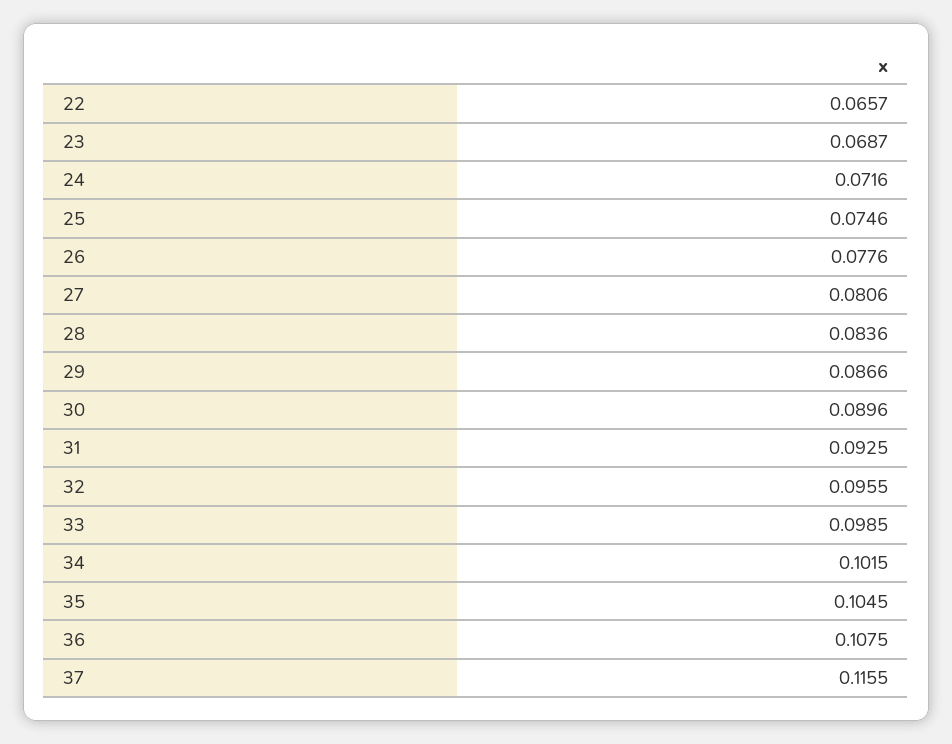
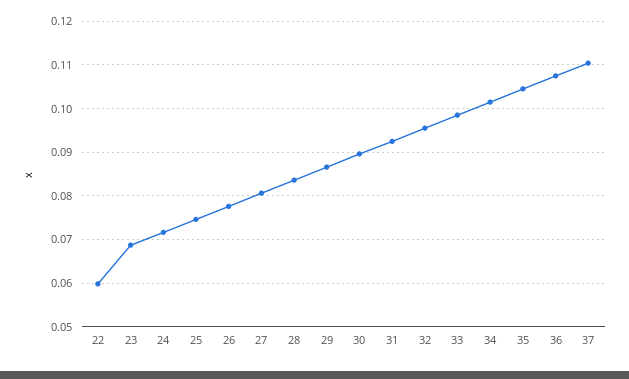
  {
-   "22": 0.0657,
+   "22": 0.06,
    "23": 0.0687,
    "24": 0.0716,
    "25": 0.0746,
    "26": 0.0776,
    "27": 0.0806,
    "28": 0.0836,
    "29": 0.0866,
    "30": 0.0896,
    "31": 0.0925,
    "32": 0.0955,
    "33": 0.0985,
    "34": 0.1015,
    "35": 0.1045,
    "36": 0.1075,
-   "37": 0.1155
+   "37": 0.11
  }

